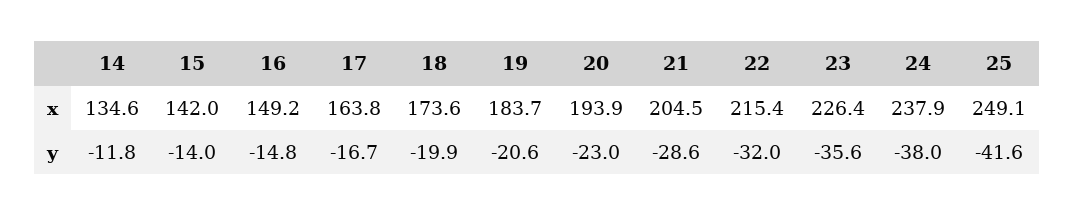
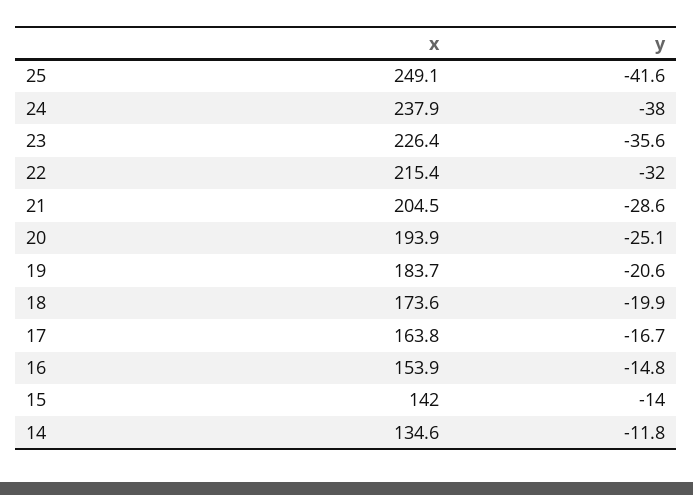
  {
    "14": {
      "x": 134.6,
      "y": -11.8
    },
    "15": {
      "x": 142,
      "y": -14
    },
    "16": {
-     "x": 149.2,
+     "x": 153.9,
      "y": -14.8
    },
    "17": {
      "x": 163.8,
      "y": -16.7
    },
    "18": {
      "x": 173.6,
      "y": -19.9
    },
    "19": {
      "x": 183.7,
      "y": -20.6
    },
    "20": {
      "x": 193.9,
-     "y": -23
+     "y": -25.1
    },
    "21": {
      "x": 204.5,
      "y": -28.6
    },
    "22": {
      "x": 215.4,
      "y": -32
    },
    "23": {
      "x": 226.4,
      "y": -35.6
    },
    "24": {
      "x": 237.9,
      "y": -38
    },
    "25": {
      "x": 249.1,
      "y": -41.6
    }
  }

